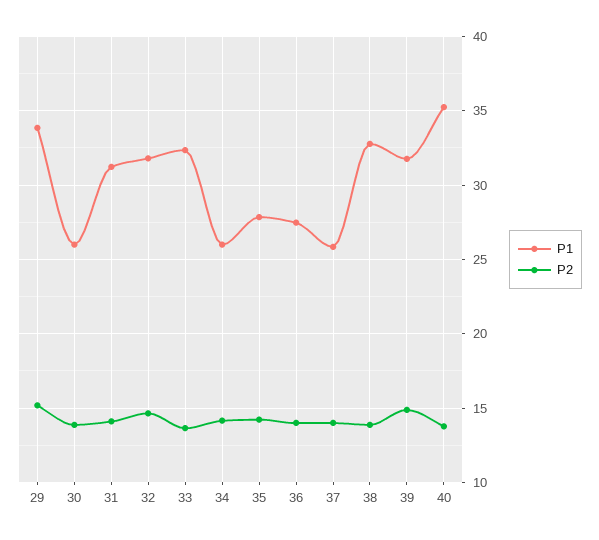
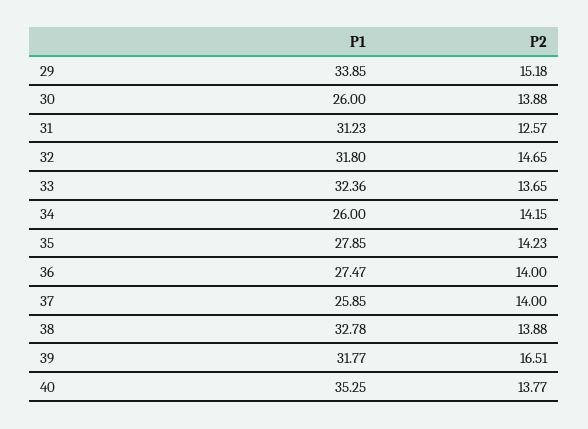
  {
    "P1": {
      "29": 33.85,
      "30": 26,
      "31": 31.23,
      "32": 31.8,
      "33": 32.36,
      "34": 26,
      "35": 27.85,
      "36": 27.47,
      "37": 25.85,
      "38": 32.78,
      "39": 31.77,
      "40": 35.25
    },
    "P2": {
      "29": 15.18,
      "30": 13.88,
-     "31": 14,
+     "31": 12.57,
      "32": 14.65,
      "33": 13.65,
      "34": 14.15,
      "35": 14.23,
      "36": 14,
      "37": 14,
      "38": 13.88,
-     "39": 15,
+     "39": 16.51,
      "40": 13.77
    }
  }

